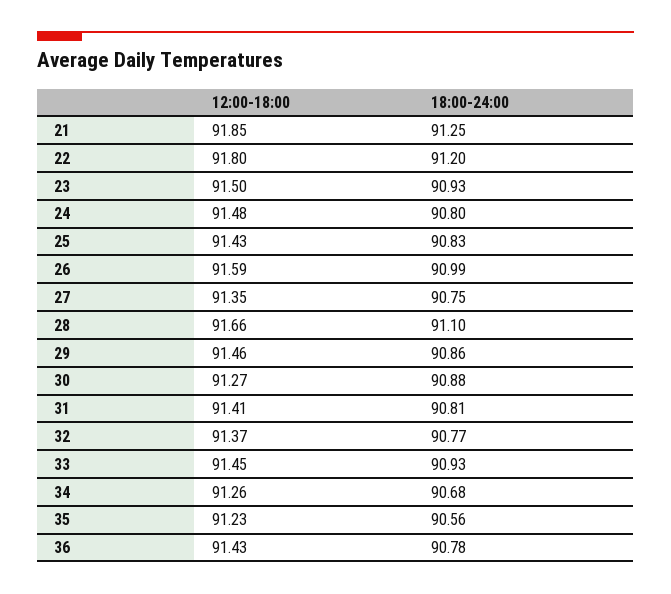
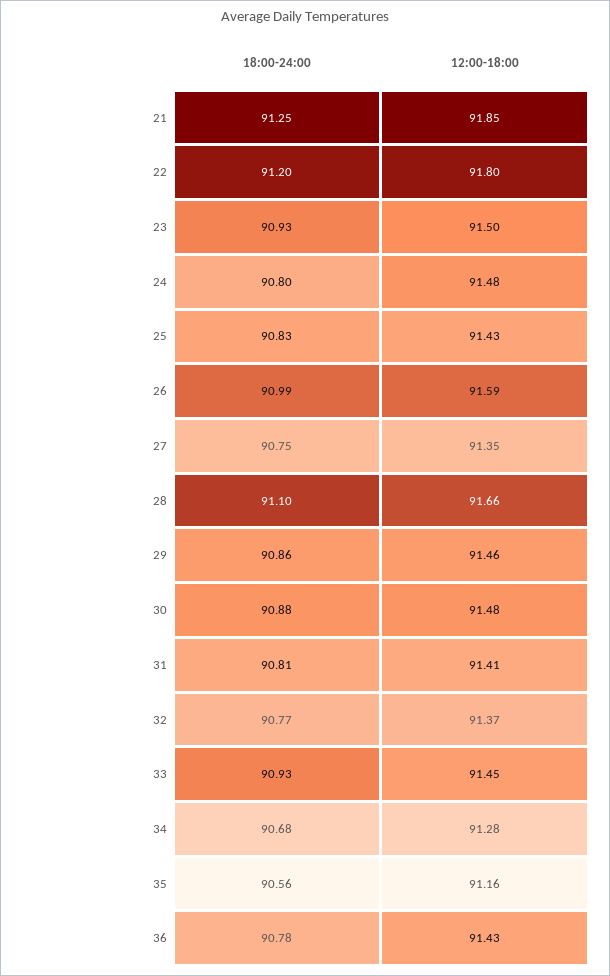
  {
    "12:00-18:00": {
      "21": 91.85,
      "22": 91.8,
      "23": 91.5,
      "24": 91.48,
      "25": 91.43,
      "26": 91.59,
      "27": 91.35,
      "28": 91.66,
      "29": 91.46,
-     "30": 91.27,
+     "30": 91.48,
      "31": 91.41,
      "32": 91.37,
      "33": 91.45,
-     "34": 91.26,
+     "34": 91.28,
-     "35": 91.23,
+     "35": 91.16,
      "36": 91.43
    },
    "18:00-24:00": {
      "21": 91.25,
      "22": 91.2,
      "23": 90.93,
      "24": 90.8,
      "25": 90.83,
      "26": 90.99,
      "27": 90.75,
      "28": 91.1,
      "29": 90.86,
      "30": 90.88,
      "31": 90.81,
      "32": 90.77,
      "33": 90.93,
      "34": 90.68,
      "35": 90.56,
      "36": 90.78
    }
  }

